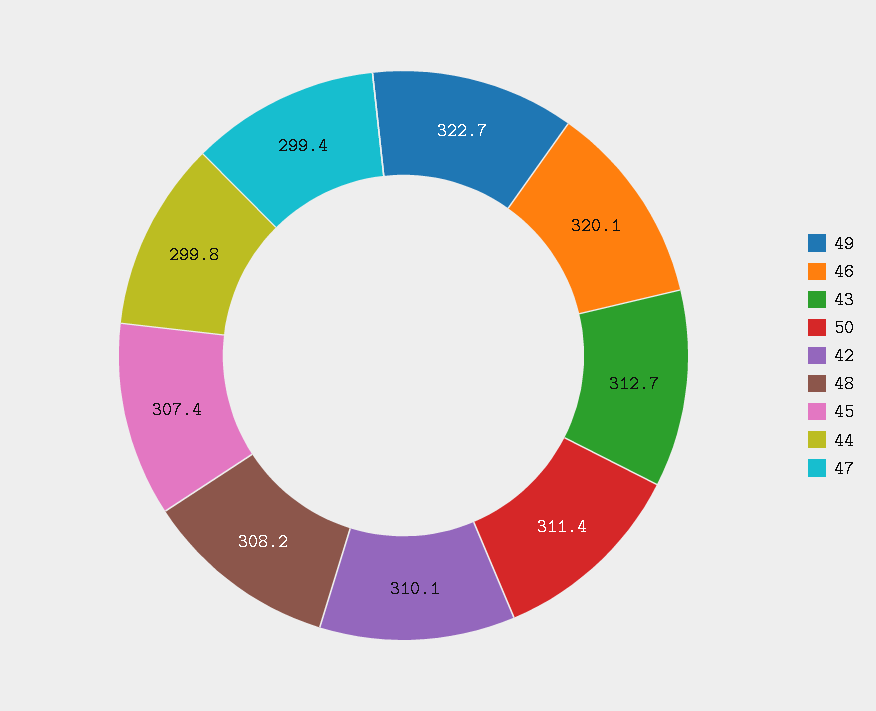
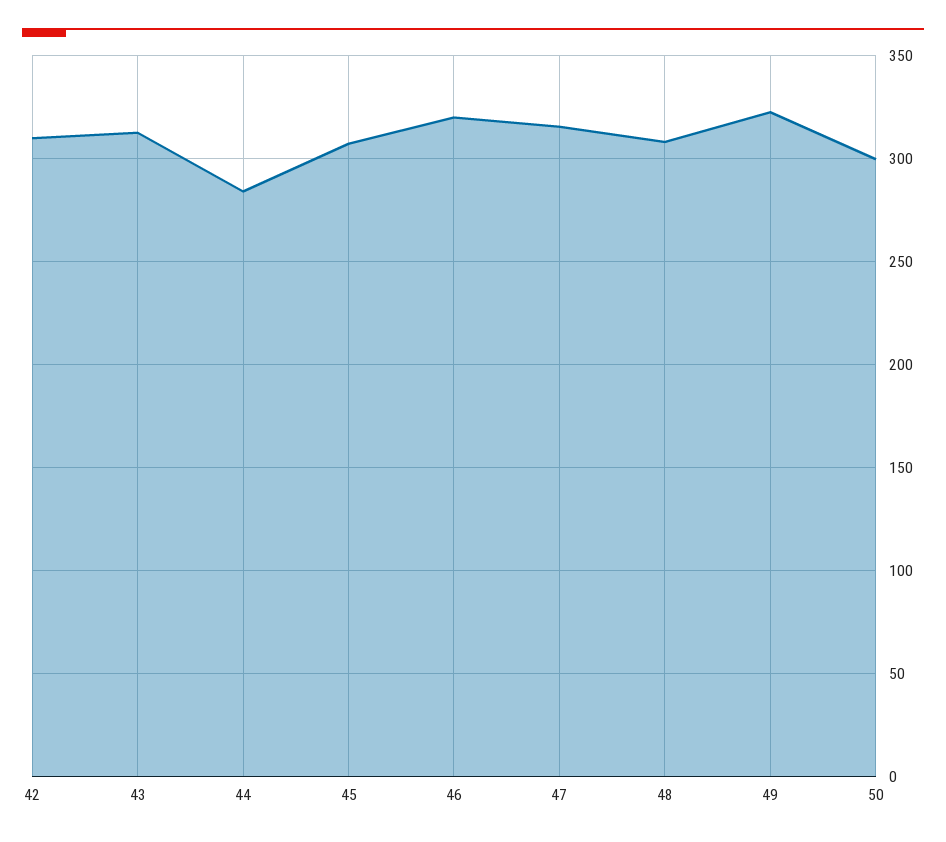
  {
    "49": 322.7,
    "46": 320.1,
    "43": 312.7,
-   "50": 311.4,
+   "50": 300,
    "42": 310.1,
    "48": 308.2,
    "45": 307.4,
-   "44": 299.8,
+   "44": 285,
-   "47": 299.4
+   "47": 315
  }

